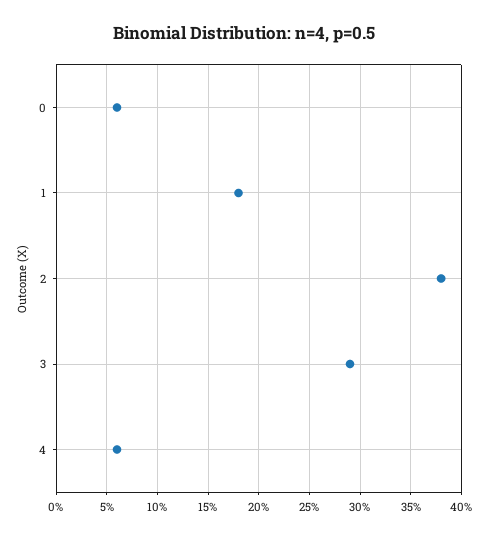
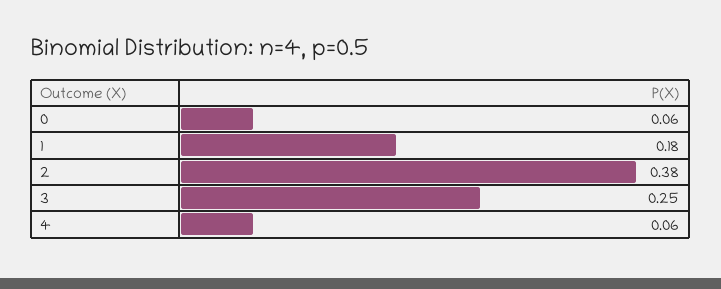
  {
    "0": 0.06,
    "1": 0.18,
    "2": 0.38,
-   "3": 0.29,
+   "3": 0.25,
    "4": 0.06
  }

